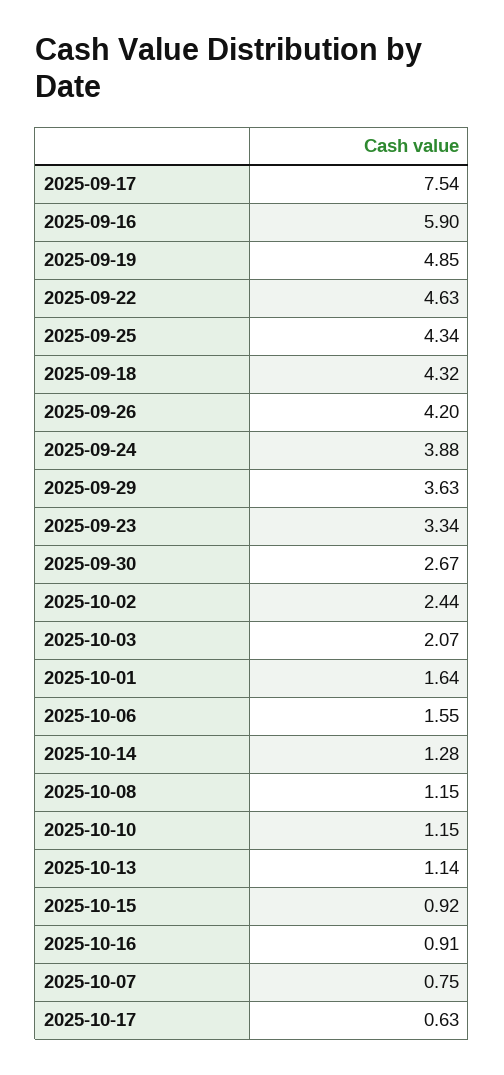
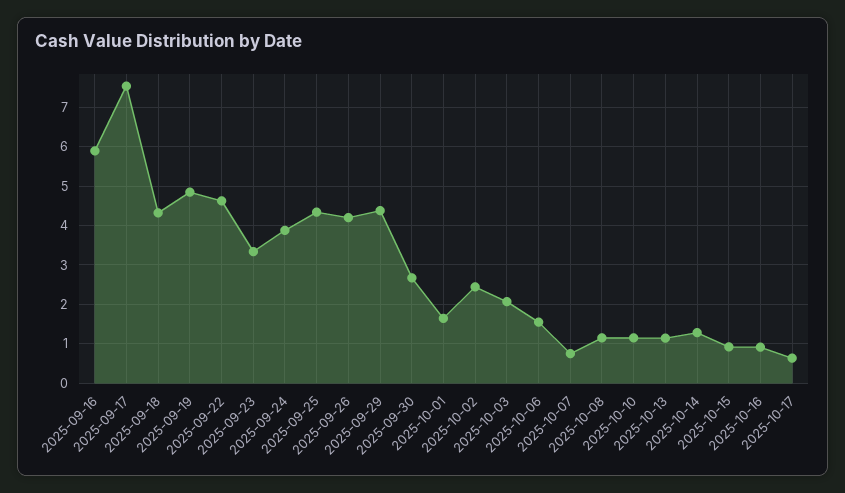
  {
    "2025-09-17": 7.54,
    "2025-09-16": 5.9,
    "2025-09-19": 4.85,
    "2025-09-22": 4.63,
    "2025-09-25": 4.34,
    "2025-09-18": 4.32,
    "2025-09-26": 4.2,
    "2025-09-24": 3.88,
-   "2025-09-29": 3.63,
+   "2025-09-29": 4.4,
    "2025-09-23": 3.34,
    "2025-09-30": 2.67,
    "2025-10-02": 2.44,
    "2025-10-03": 2.07,
    "2025-10-01": 1.64,
    "2025-10-06": 1.55,
    "2025-10-14": 1.28,
    "2025-10-08": 1.15,
    "2025-10-10": 1.15,
    "2025-10-13": 1.14,
    "2025-10-15": 0.92,
    "2025-10-16": 0.91,
    "2025-10-07": 0.75,
    "2025-10-17": 0.63
  }

